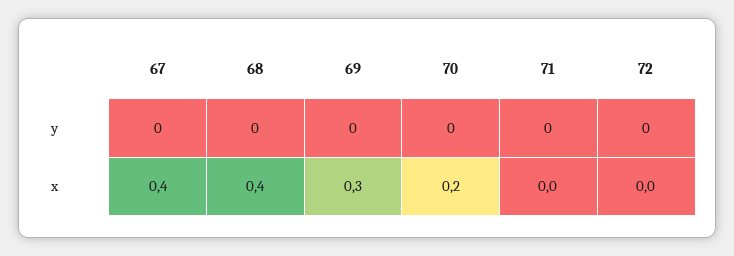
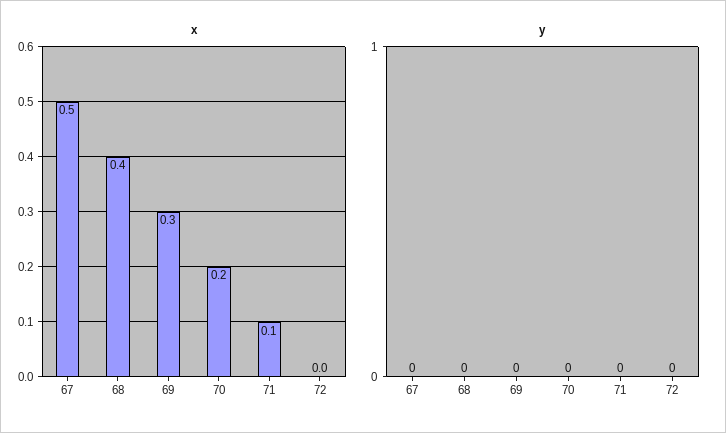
  {
    "y": {
      "67": 0,
      "68": 0,
      "69": 0,
      "70": 0,
      "71": 0,
      "72": 0
    },
    "x": {
-     "67": 0.4,
+     "67": 0.5,
      "68": 0.4,
      "69": 0.3,
      "70": 0.2,
-     "71": 0,
+     "71": 0.1,
      "72": 0
    }
  }

